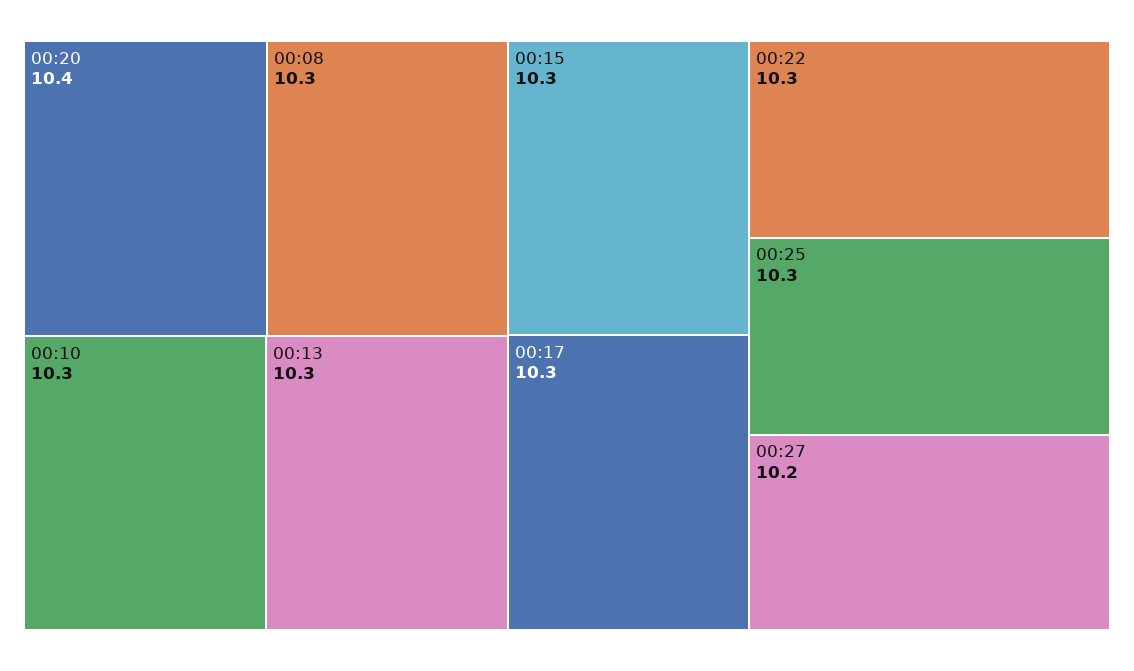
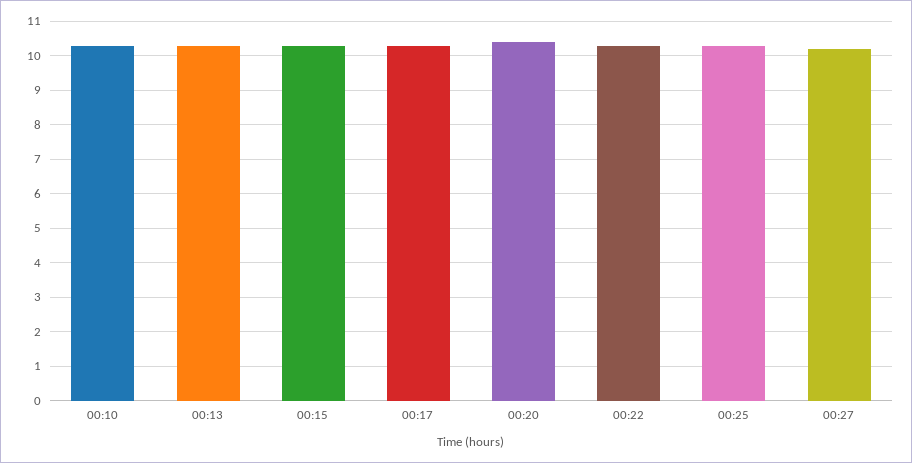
  {
    "00:20": 10.4,
-   "00:08": 10.3,
    "00:10": 10.3,
    "00:13": 10.3,
    "00:15": 10.3,
    "00:17": 10.3,
    "00:22": 10.3,
    "00:25": 10.3,
    "00:27": 10.2
  }

